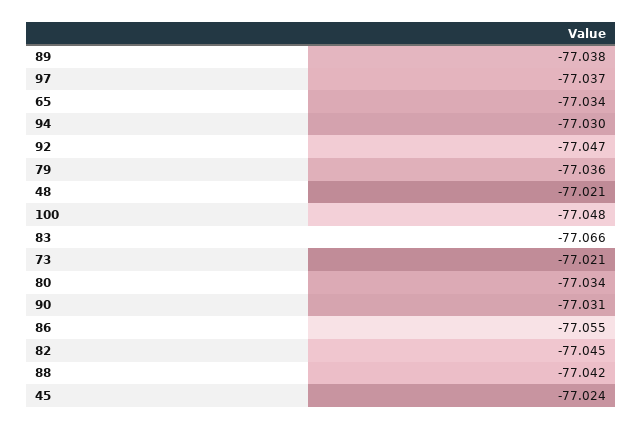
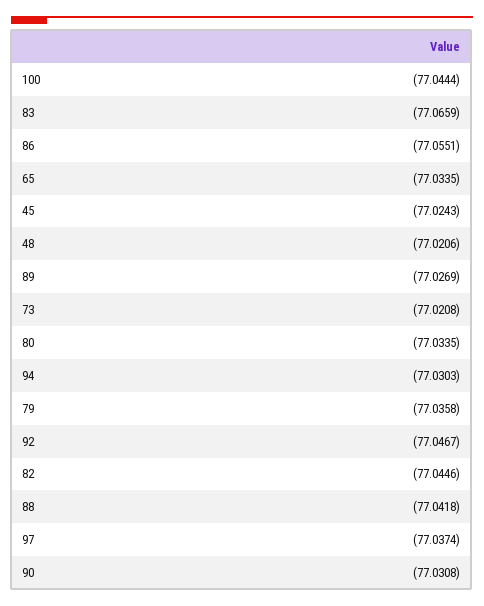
  {
-   "89": -77.038,
+   "89": -77.0269,
    "97": -77.0374,
    "65": -77.0335,
    "94": -77.0303,
    "92": -77.0467,
    "79": -77.0358,
    "48": -77.0206,
-   "100": -77.048,
+   "100": -77.0444,
    "83": -77.0659,
    "73": -77.0208,
    "80": -77.0335,
    "90": -77.0308,
    "86": -77.0551,
    "82": -77.0446,
    "88": -77.0418,
    "45": -77.0243
  }

